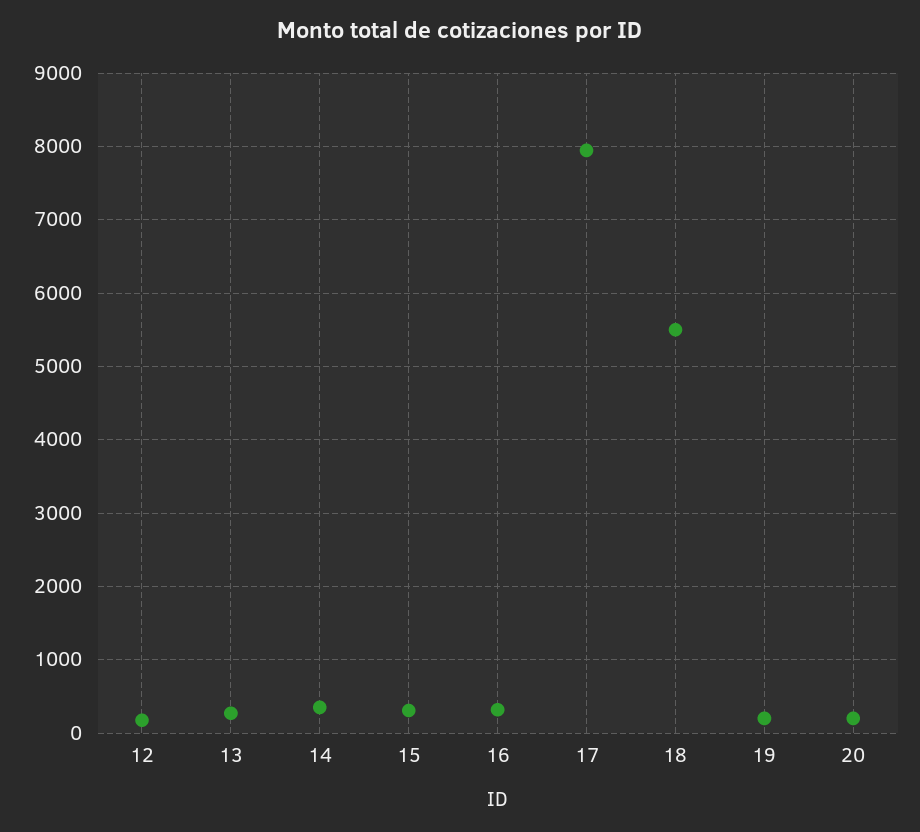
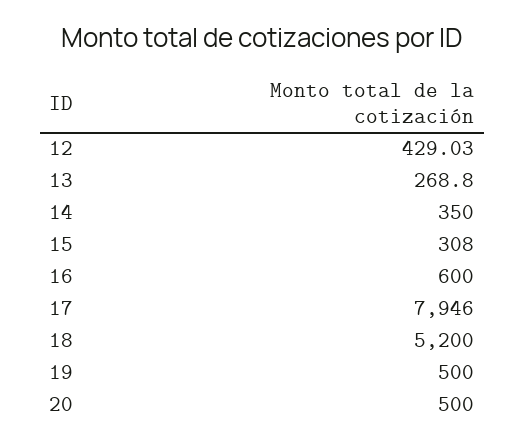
  {
-   "12": 200,
+   "12": 429.03,
    "13": 268.8,
    "14": 350,
    "15": 308,
-   "16": 300,
+   "16": 600,
    "17": 7946,
-   "18": 5500,
+   "18": 5200,
-   "19": 200,
+   "19": 500,
-   "20": 200
+   "20": 500
  }

